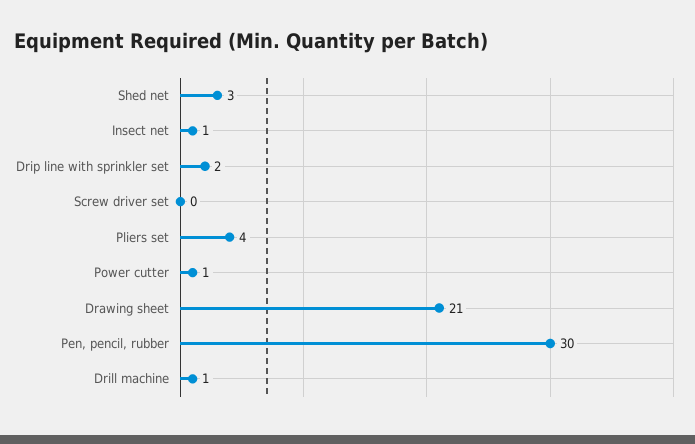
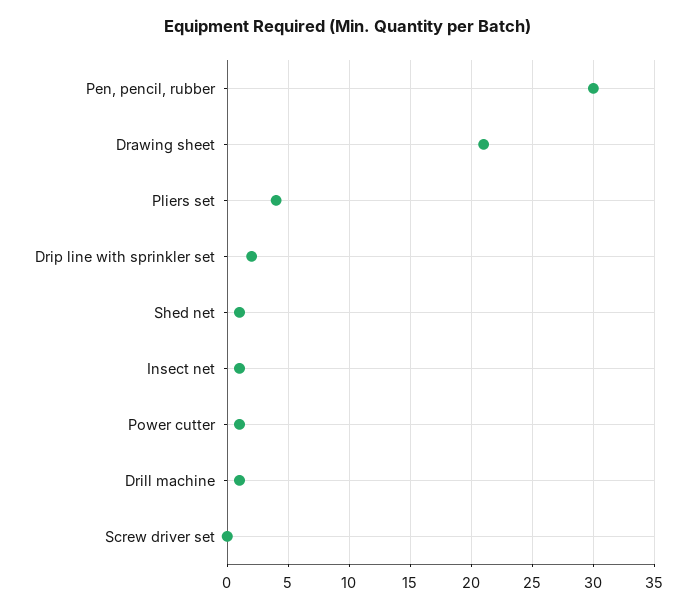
  {
-   "Shed net": 3,
+   "Shed net": 1,
    "Insect net": 1,
    "Drip line with sprinkler set": 2,
    "Screw driver set": 0,
    "Pliers set": 4,
    "Power cutter": 1,
    "Drawing sheet": 21,
    "Pen, pencil, rubber": 30,
    "Drill machine": 1
  }

